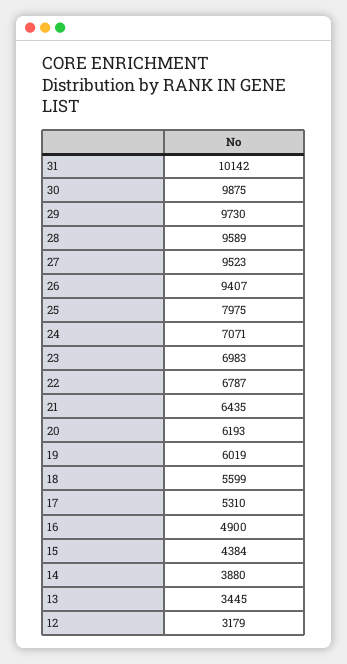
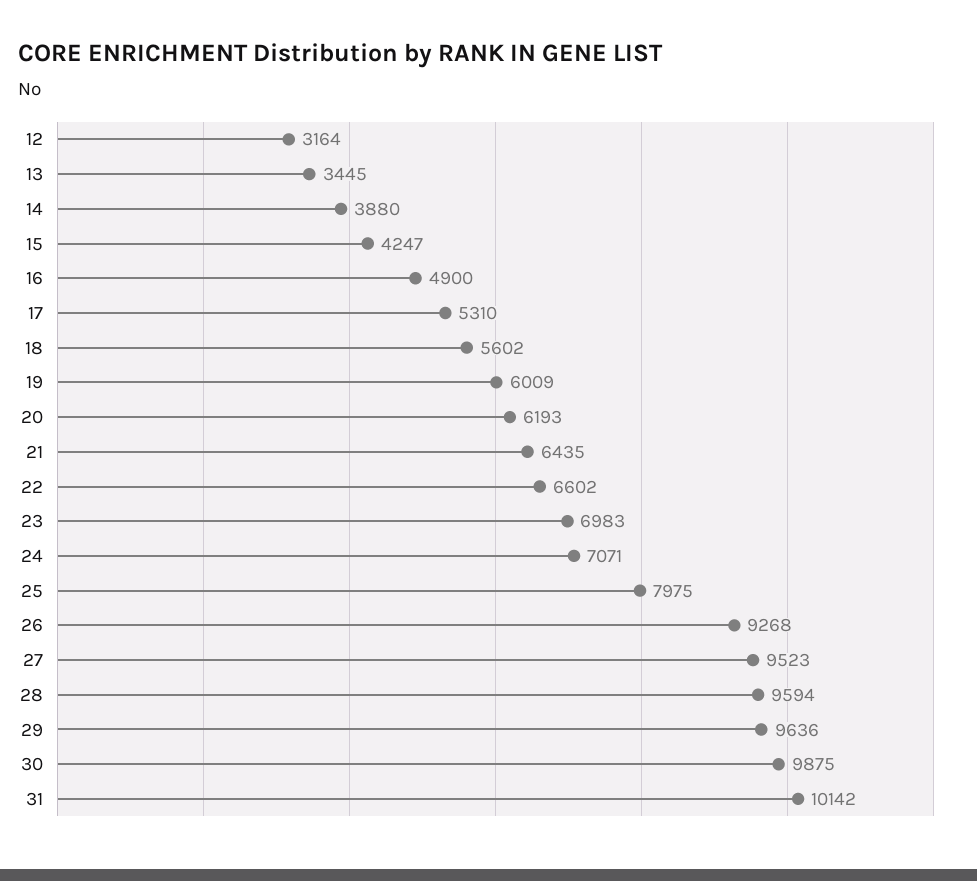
  {
    "31": 10142,
    "30": 9875,
-   "29": 9730,
+   "29": 9636,
-   "28": 9589,
+   "28": 9594,
    "27": 9523,
-   "26": 9407,
+   "26": 9268,
    "25": 7975,
    "24": 7071,
    "23": 6983,
-   "22": 6787,
+   "22": 6602,
    "21": 6435,
    "20": 6193,
-   "19": 6019,
+   "19": 6009,
-   "18": 5599,
+   "18": 5602,
    "17": 5310,
    "16": 4900,
-   "15": 4384,
+   "15": 4247,
    "14": 3880,
    "13": 3445,
-   "12": 3179
+   "12": 3164
  }

